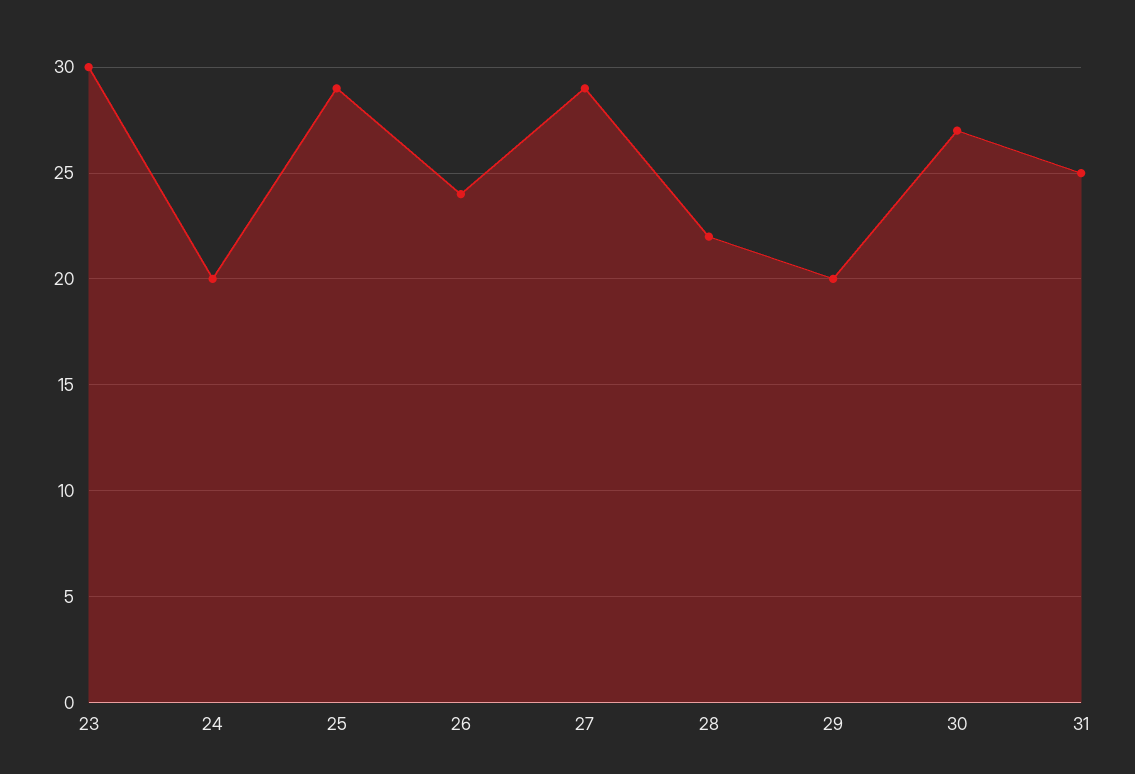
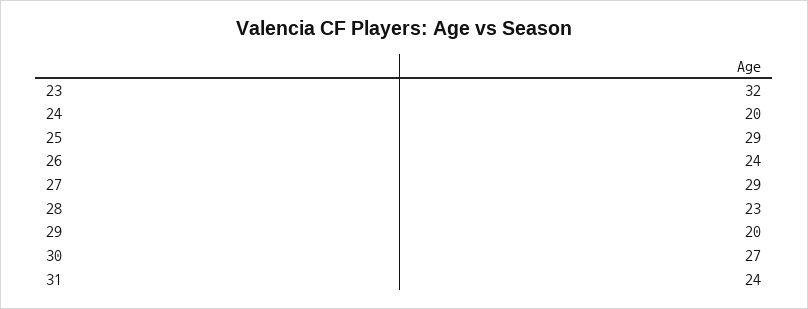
  {
-   "23": 30,
+   "23": 32,
    "24": 20,
    "25": 29,
    "26": 24,
    "27": 29,
-   "28": 22,
+   "28": 23,
    "29": 20,
    "30": 27,
-   "31": 25
+   "31": 24
  }

